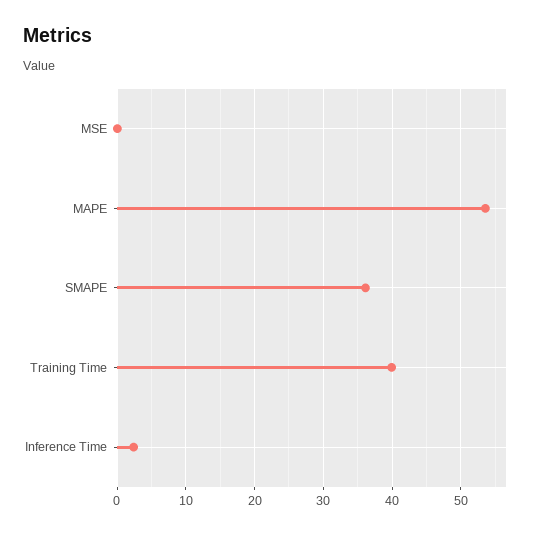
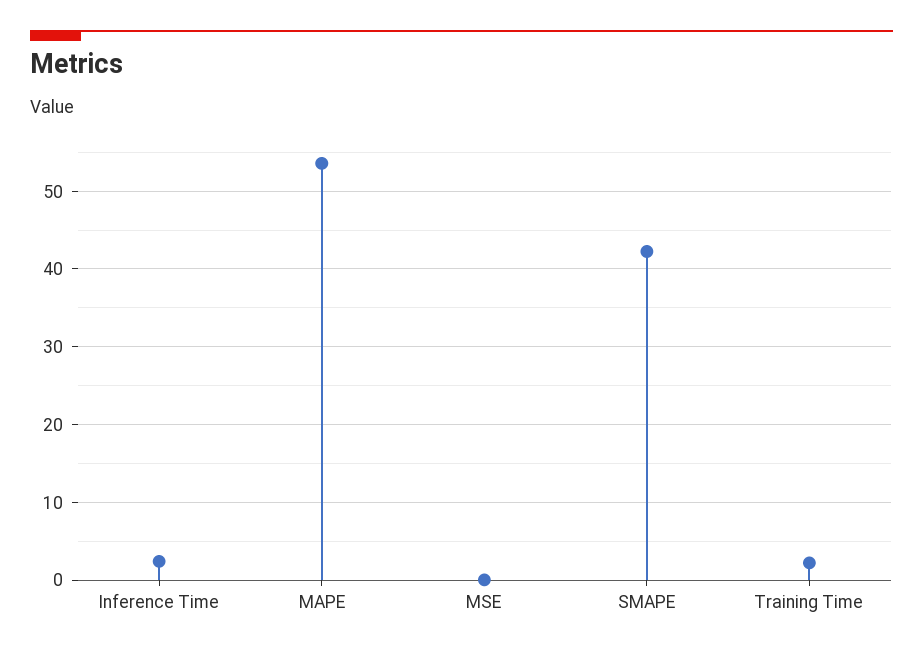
  {
    "MSE": 0,
    "MAPE": 54,
-   "SMAPE": 36,
+   "SMAPE": 42,
-   "Training Time": 40,
+   "Training Time": 2,
    "Inference Time": 2
  }

